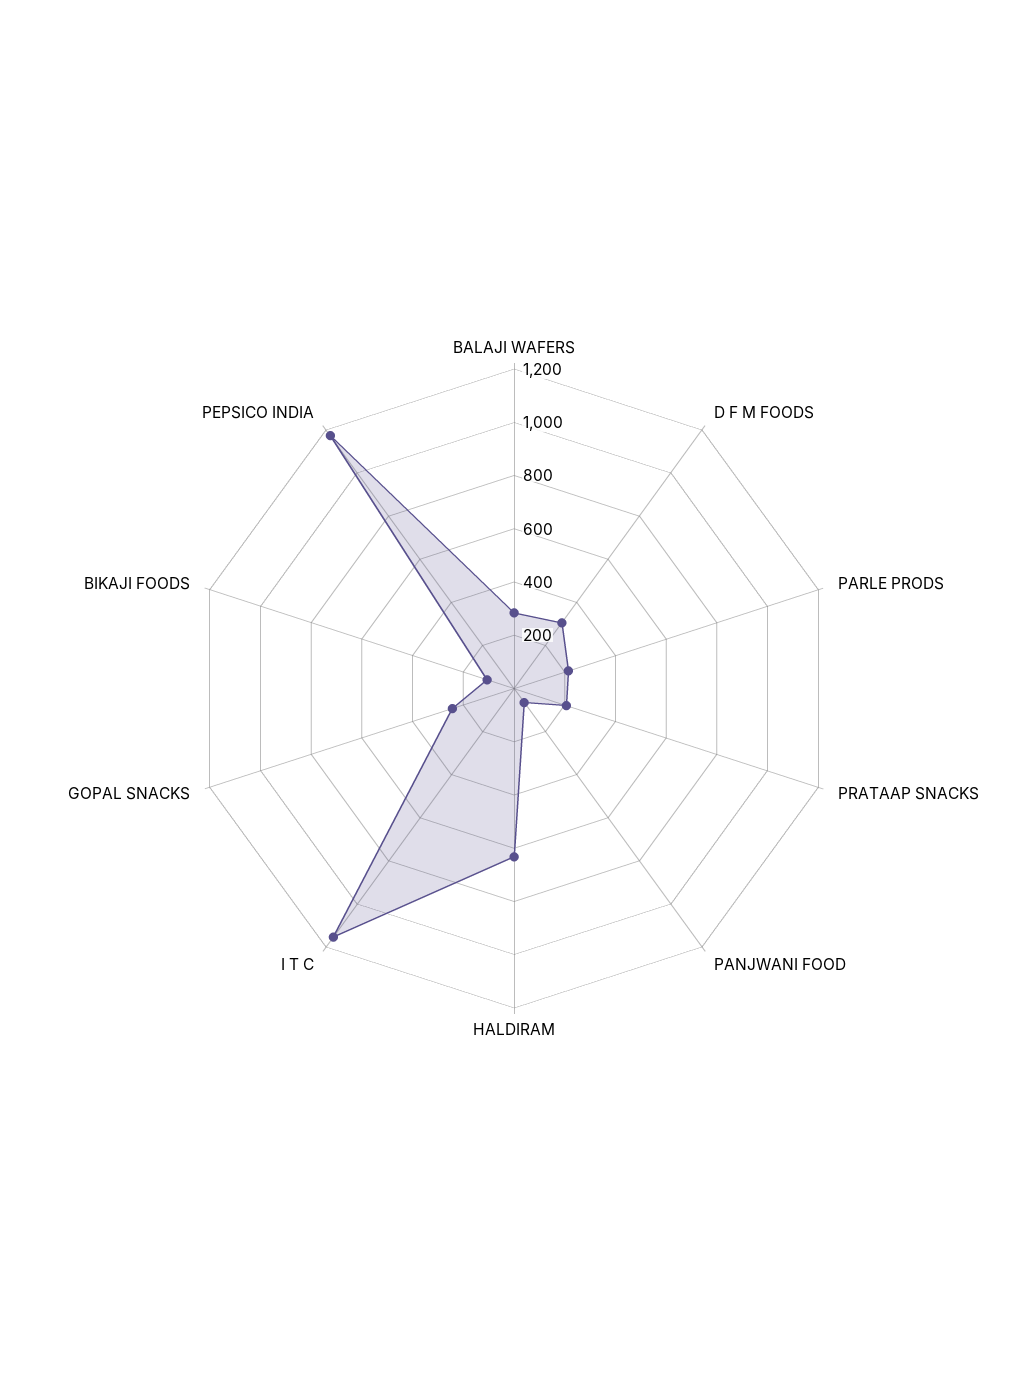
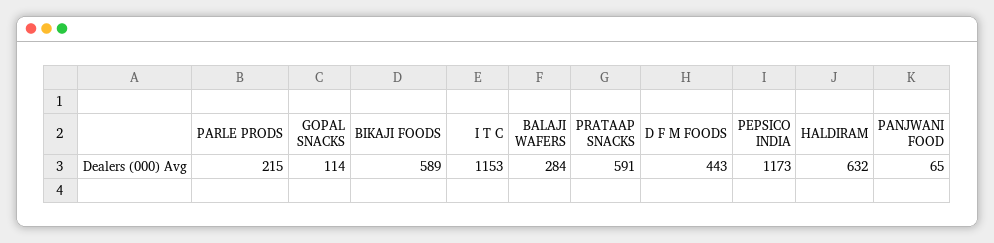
  {
    "BALAJI WAFERS": 284,
-   "D F M FOODS": 300,
+   "D F M FOODS": 443,
    "PARLE PRODS": 215,
-   "PRATAAP SNACKS": 200,
+   "PRATAAP SNACKS": 591,
    "PANJWANI FOOD": 65,
    "HALDIRAM": 632,
    "I T C": 1153,
-   "GOPAL SNACKS": 250,
+   "GOPAL SNACKS": 114,
-   "BIKAJI FOODS": 100,
+   "BIKAJI FOODS": 589,
    "PEPSICO INDIA": 1173
  }

